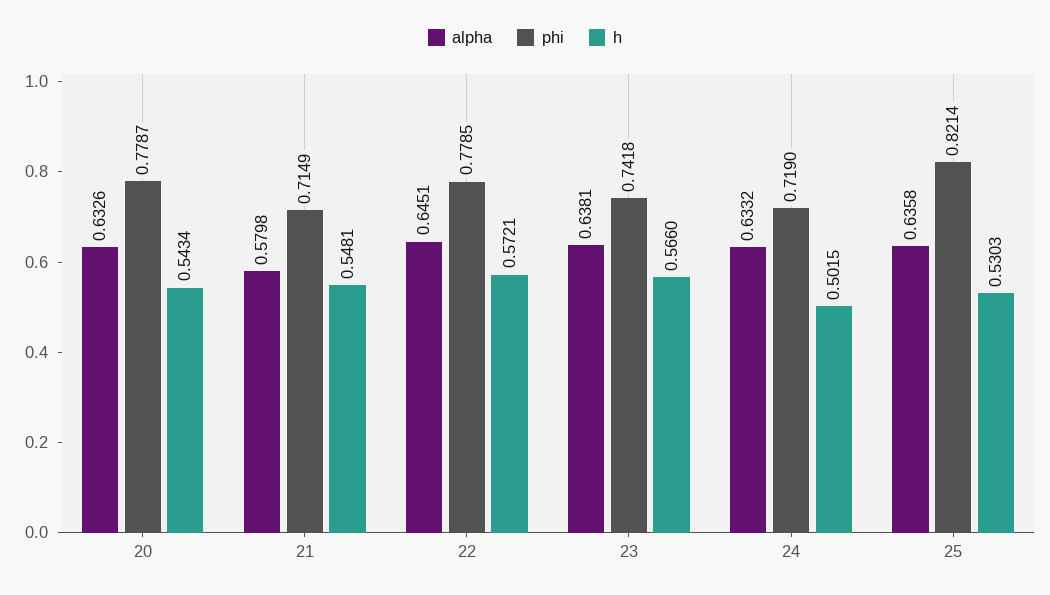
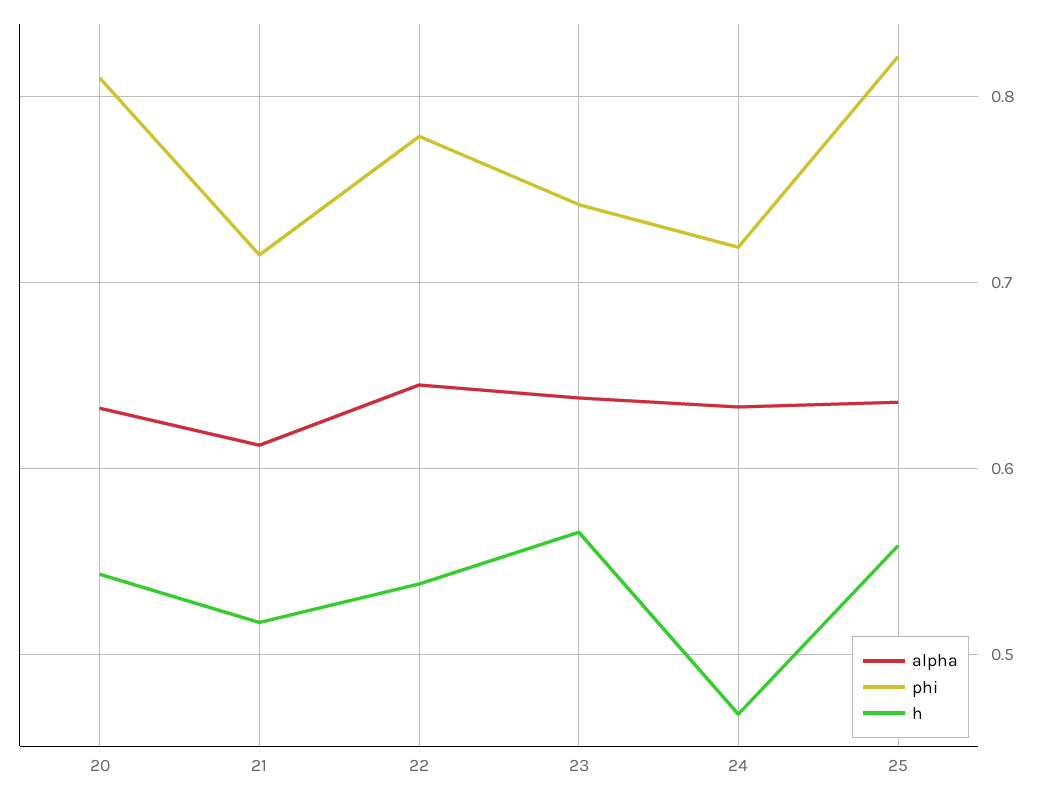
  {
    "alpha": {
      "20": 0.6326,
-     "21": 0.5798,
+     "21": 0.61,
      "22": 0.6451,
      "23": 0.6381,
      "24": 0.6332,
      "25": 0.6358
    },
    "phi": {
-     "20": 0.7787,
+     "20": 0.81,
      "21": 0.7149,
      "22": 0.7785,
      "23": 0.7418,
      "24": 0.719,
      "25": 0.8214
    },
    "h": {
      "20": 0.5434,
-     "21": 0.5481,
+     "21": 0.52,
-     "22": 0.5721,
+     "22": 0.54,
      "23": 0.566,
-     "24": 0.5015,
+     "24": 0.47,
-     "25": 0.5303
+     "25": 0.56
    }
  }

